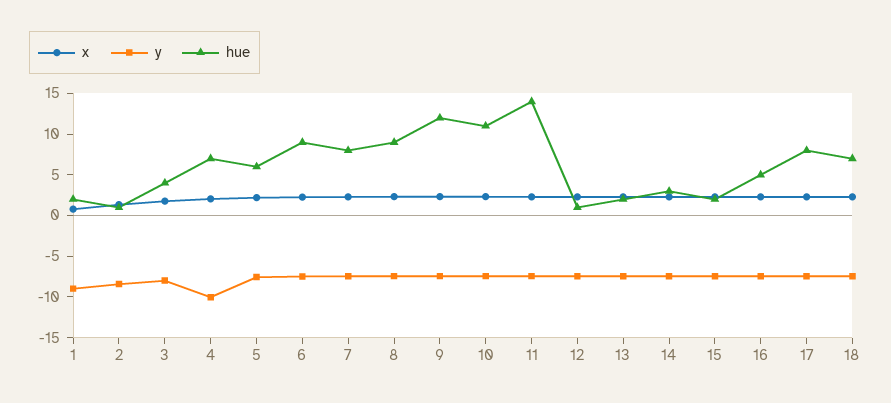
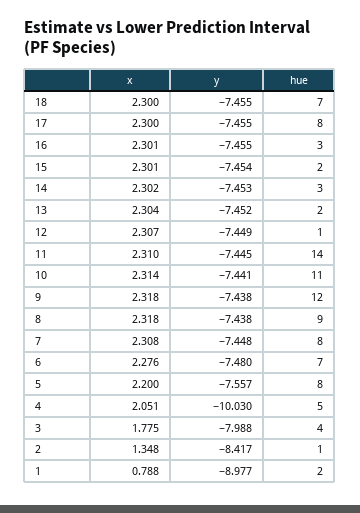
  {
    "x": {
      "1": 0.788,
      "2": 1.348,
      "3": 1.775,
      "4": 2.051,
      "5": 2.2,
      "6": 2.276,
      "7": 2.308,
      "8": 2.318,
      "9": 2.318,
      "10": 2.314,
      "11": 2.31,
      "12": 2.307,
      "13": 2.304,
      "14": 2.302,
      "15": 2.301,
      "16": 2.301,
      "17": 2.3,
      "18": 2.3
    },
    "y": {
      "1": -8.977,
      "2": -8.417,
      "3": -7.988,
      "4": -10.03,
      "5": -7.557,
      "6": -7.48,
      "7": -7.448,
      "8": -7.438,
      "9": -7.438,
      "10": -7.441,
      "11": -7.445,
      "12": -7.449,
      "13": -7.452,
      "14": -7.453,
      "15": -7.454,
      "16": -7.455,
      "17": -7.455,
      "18": -7.455
    },
    "hue": {
      "1": 2,
      "2": 1,
      "3": 4,
-     "4": 7,
+     "4": 5,
-     "5": 6,
+     "5": 8,
-     "6": 9,
+     "6": 7,
      "7": 8,
      "8": 9,
      "9": 12,
      "10": 11,
      "11": 14,
      "12": 1,
      "13": 2,
      "14": 3,
      "15": 2,
-     "16": 5,
+     "16": 3,
      "17": 8,
      "18": 7
    }
  }

